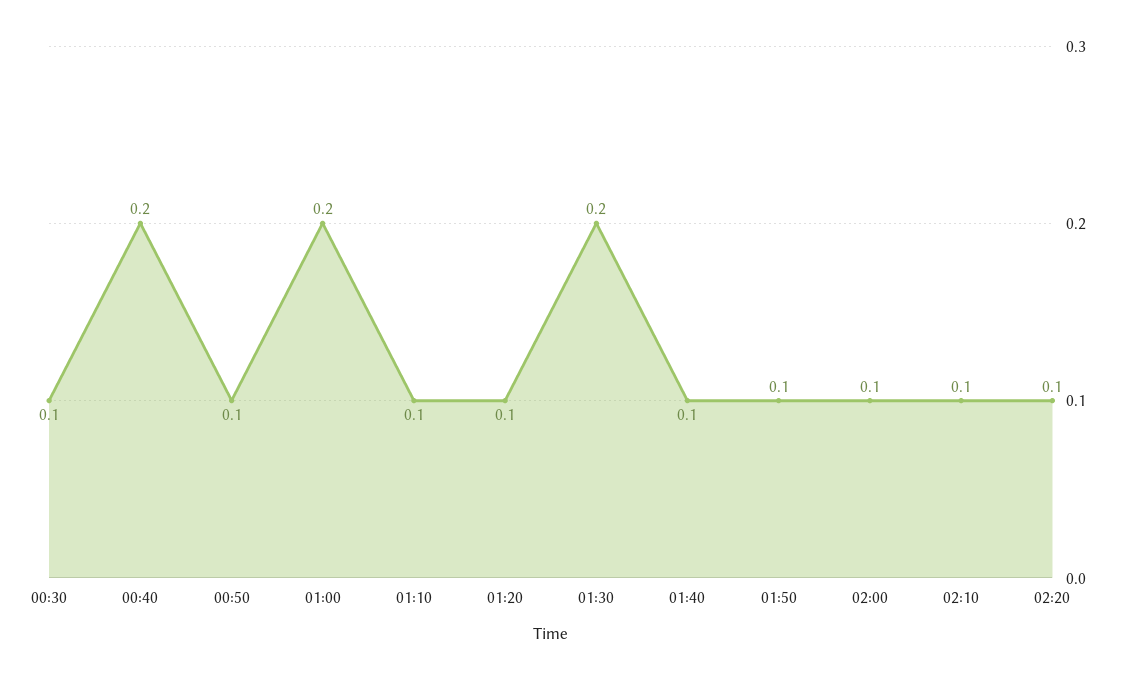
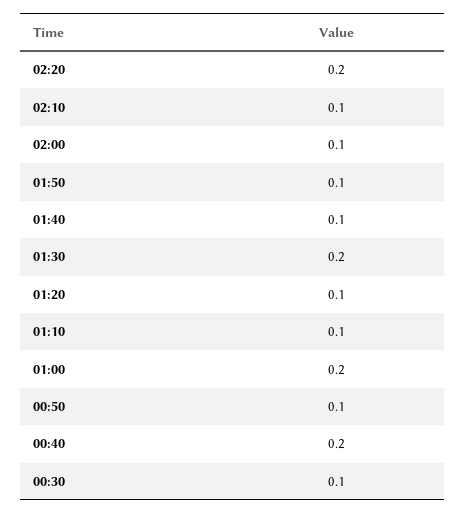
  {
    "00:30": 0.1,
    "00:40": 0.2,
    "00:50": 0.1,
    "01:00": 0.2,
    "01:10": 0.1,
    "01:20": 0.1,
    "01:30": 0.2,
    "01:40": 0.1,
    "01:50": 0.1,
    "02:00": 0.1,
    "02:10": 0.1,
-   "02:20": 0.1
+   "02:20": 0.2
  }

